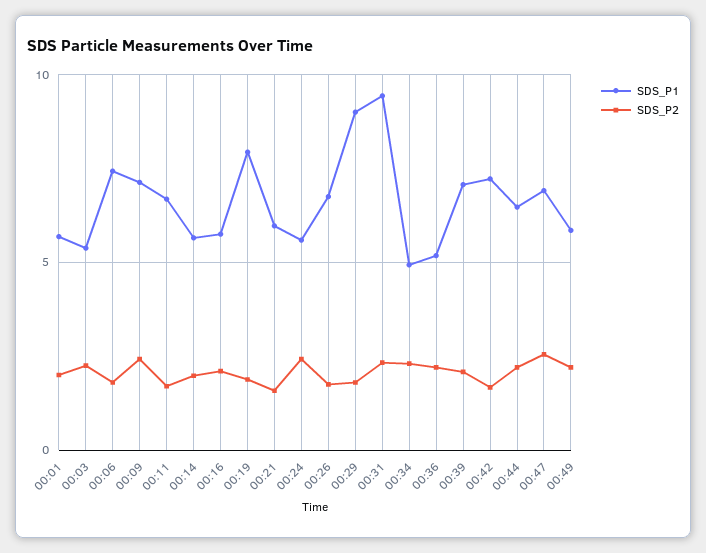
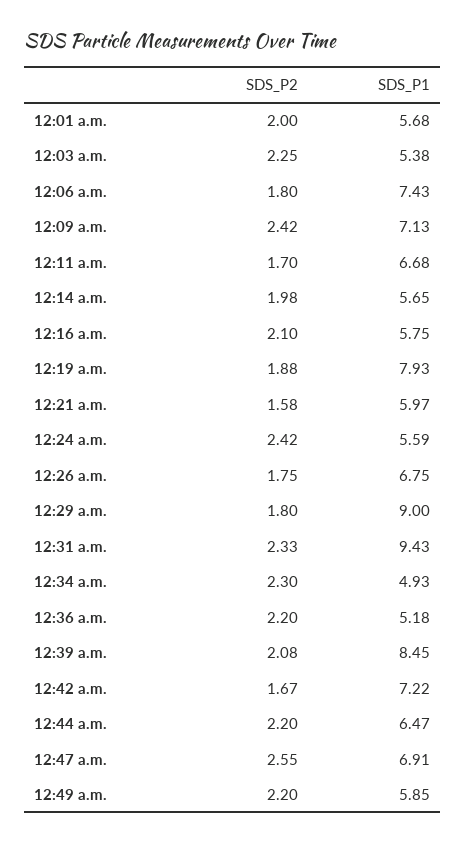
  {
    "SDS_P1": {
      "00:01": 5.68,
      "00:03": 5.38,
      "00:06": 7.43,
      "00:09": 7.13,
      "00:11": 6.68,
      "00:14": 5.65,
      "00:16": 5.75,
      "00:19": 7.93,
      "00:21": 5.97,
      "00:24": 5.59,
      "00:26": 6.75,
      "00:29": 9,
      "00:31": 9.43,
      "00:34": 4.93,
      "00:36": 5.18,
-     "00:39": 7,
+     "00:39": 8.45,
      "00:42": 7.22,
      "00:44": 6.47,
      "00:47": 6.91,
      "00:49": 5.85
    },
    "SDS_P2": {
      "00:01": 2,
      "00:03": 2.25,
      "00:06": 1.8,
      "00:09": 2.42,
      "00:11": 1.7,
      "00:14": 1.98,
      "00:16": 2.1,
      "00:19": 1.88,
      "00:21": 1.58,
      "00:24": 2.42,
      "00:26": 1.75,
      "00:29": 1.8,
      "00:31": 2.33,
      "00:34": 2.3,
      "00:36": 2.2,
      "00:39": 2.08,
      "00:42": 1.67,
      "00:44": 2.2,
      "00:47": 2.55,
      "00:49": 2.2
    }
  }

